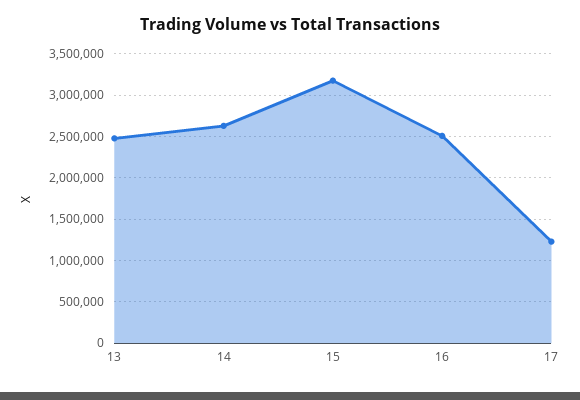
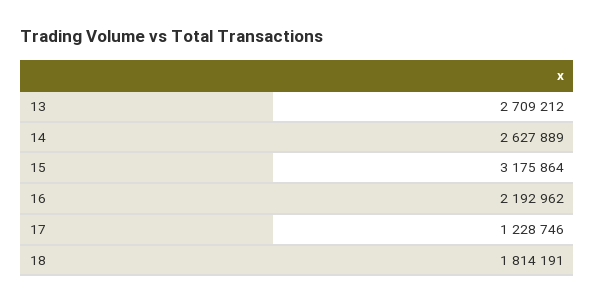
  {
-   "13": 2500000,
+   "13": 2709212,
    "14": 2627889,
    "15": 3175864,
-   "16": 2500000,
+   "16": 2192962,
-   "17": 1228746
+   "17": 1228746,
+   "18": 1814191
  }

